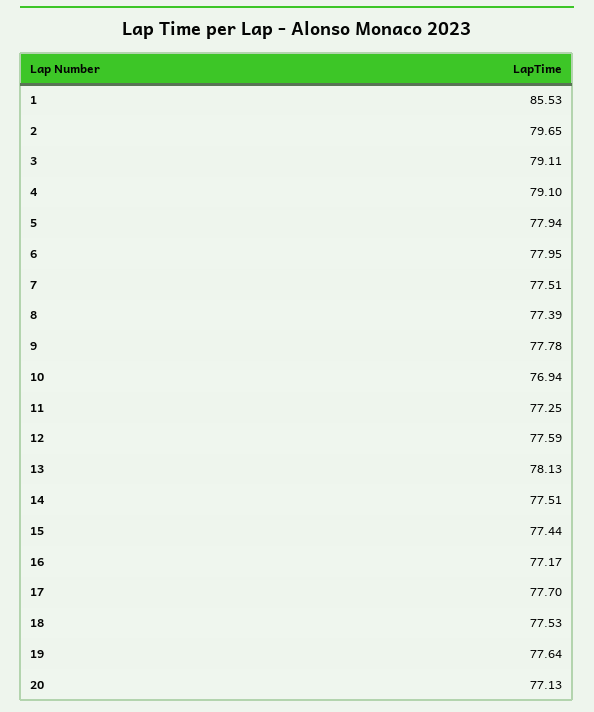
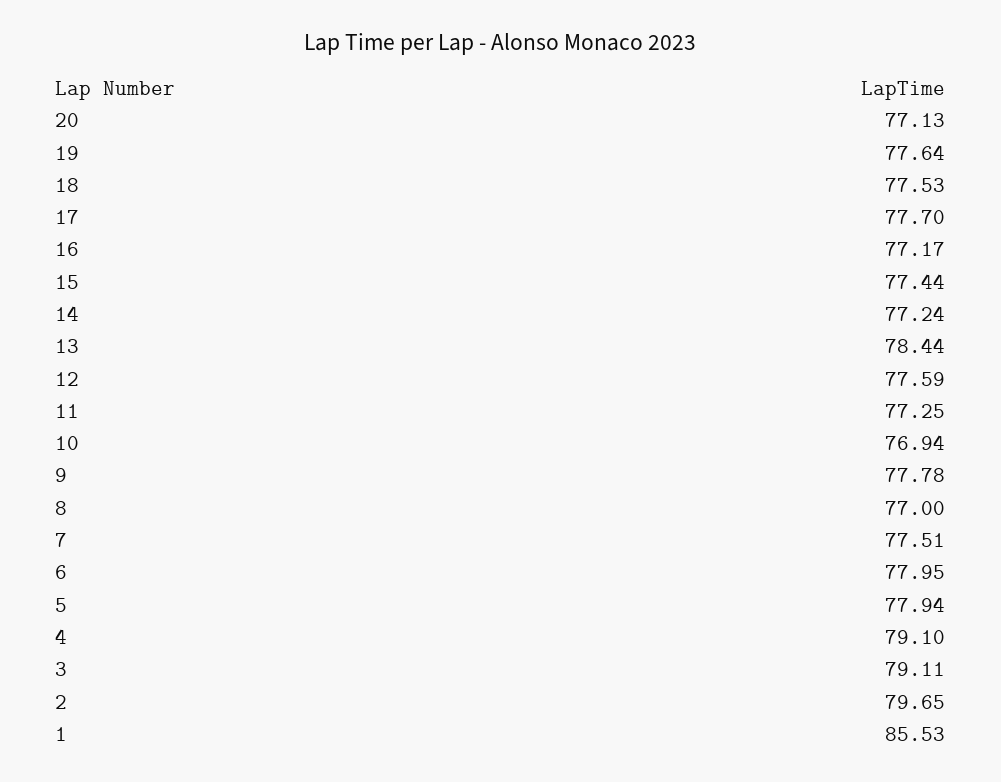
  {
    "1": 85.53,
    "2": 79.65,
    "3": 79.11,
    "4": 79.1,
    "5": 77.94,
    "6": 77.95,
    "7": 77.51,
-   "8": 77.39,
+   "8": 77,
    "9": 77.78,
    "10": 76.94,
    "11": 77.25,
    "12": 77.59,
-   "13": 78.13,
+   "13": 78.44,
-   "14": 77.51,
+   "14": 77.24,
    "15": 77.44,
    "16": 77.17,
    "17": 77.7,
    "18": 77.53,
    "19": 77.64,
    "20": 77.13
  }

